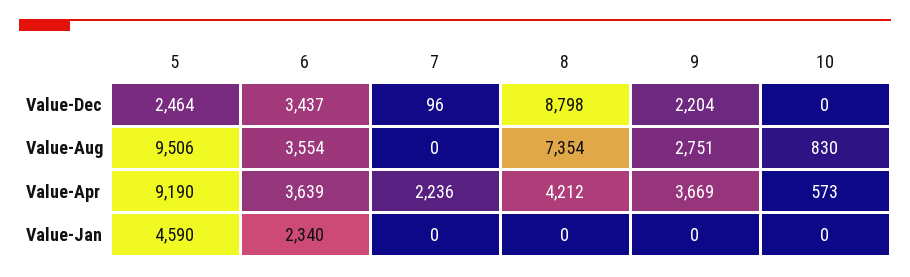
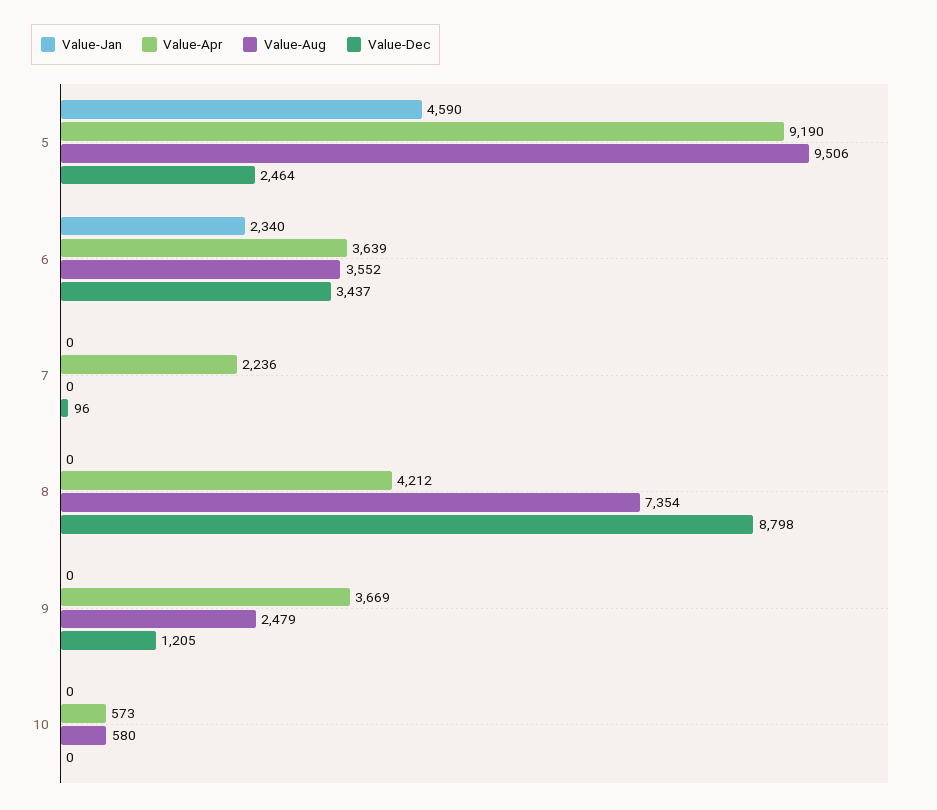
  {
    "Value-Dec": {
      "5": 2464,
      "6": 3437,
      "7": 96,
      "8": 8798,
-     "9": 2204,
+     "9": 1205,
      "10": 0
    },
    "Value-Aug": {
      "5": 9506,
-     "6": 3554,
+     "6": 3552,
      "7": 0,
      "8": 7354,
-     "9": 2751,
+     "9": 2479,
-     "10": 830
+     "10": 580
    },
    "Value-Apr": {
      "5": 9190,
      "6": 3639,
      "7": 2236,
      "8": 4212,
      "9": 3669,
      "10": 573
    },
    "Value-Jan": {
      "5": 4590,
      "6": 2340,
      "7": 0,
      "8": 0,
      "9": 0,
      "10": 0
    }
  }

